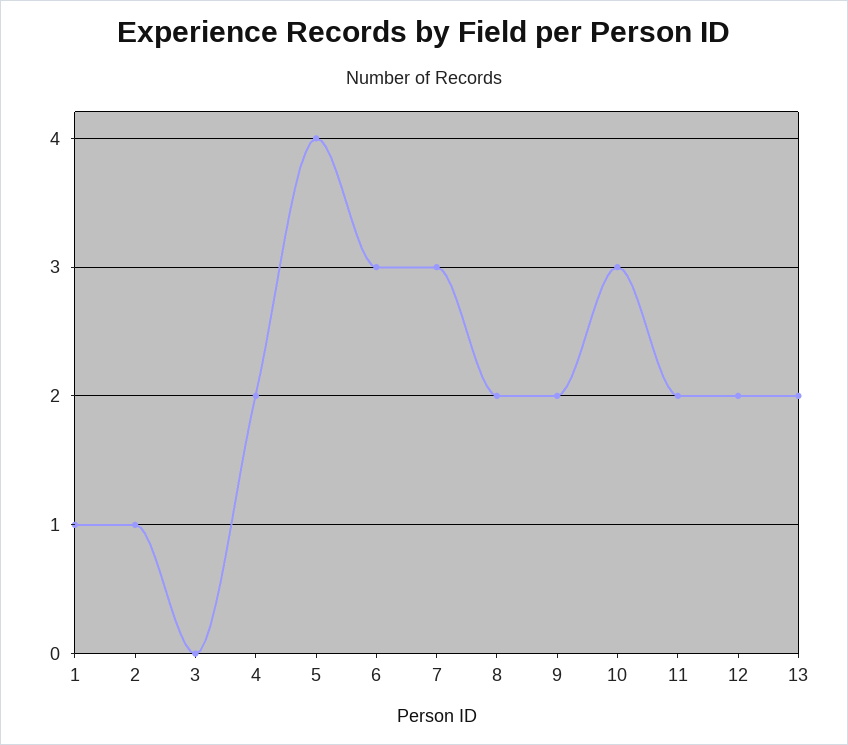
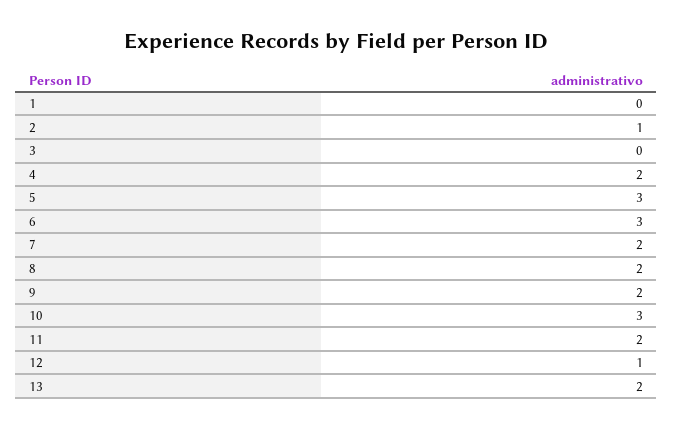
  {
-   "1": 1,
+   "1": 0,
    "2": 1,
    "3": 0,
    "4": 2,
-   "5": 4,
+   "5": 3,
    "6": 3,
-   "7": 3,
+   "7": 2,
    "8": 2,
    "9": 2,
    "10": 3,
    "11": 2,
-   "12": 2,
+   "12": 1,
    "13": 2
  }

